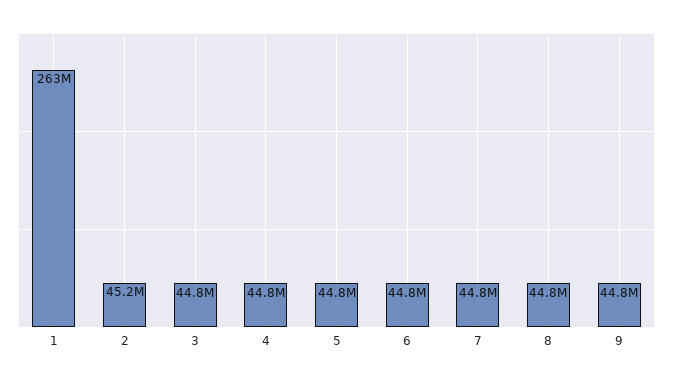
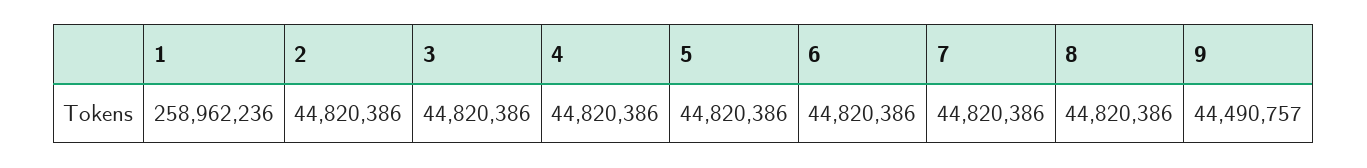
  {
-   "1": 263000000,
+   "1": 258962236,
-   "2": 45200000,
+   "2": 44820386,
    "3": 44820386,
    "4": 44820386,
    "5": 44820386,
    "6": 44820386,
    "7": 44820386,
    "8": 44820386,
-   "9": 44800000
+   "9": 44490757
  }

